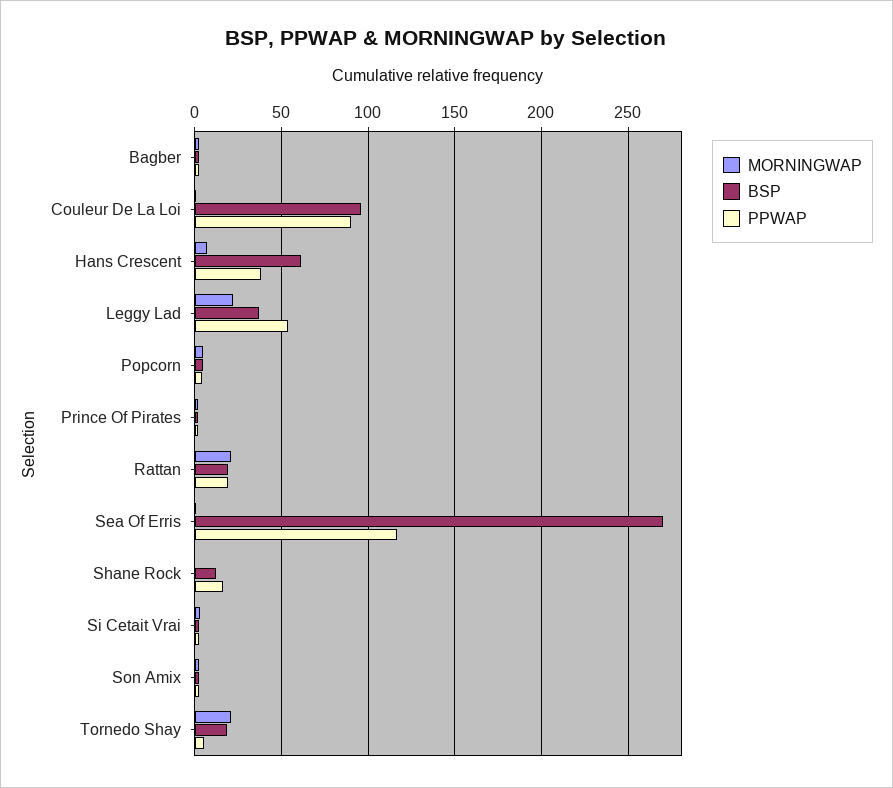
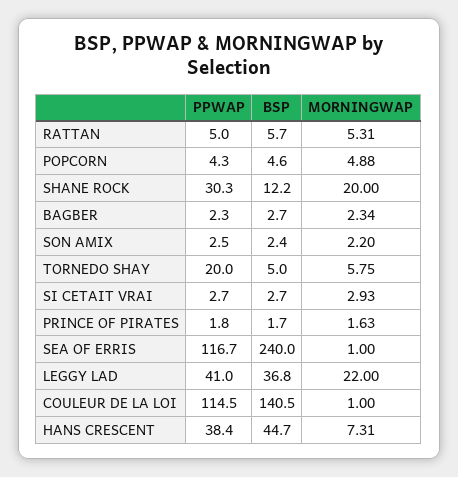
  {
    "MORNINGWAP": {
      "Bagber": 2.34,
      "Couleur De La Loi": 1,
      "Hans Crescent": 7.31,
      "Leggy Lad": 22,
      "Popcorn": 4.88,
      "Prince Of Pirates": 1.63,
-     "Rattan": 20,
+     "Rattan": 5.31,
      "Sea Of Erris": 1,
-     "Shane Rock": 0,
+     "Shane Rock": 20,
      "Si Cetait Vrai": 2.93,
      "Son Amix": 2.2,
-     "Tornedo Shay": 20
+     "Tornedo Shay": 5.75
    },
    "BSP": {
      "Bagber": 2.7,
-     "Couleur De La Loi": 95,
+     "Couleur De La Loi": 140.5,
-     "Hans Crescent": 60,
+     "Hans Crescent": 44.7,
      "Leggy Lad": 36.8,
      "Popcorn": 4.6,
      "Prince Of Pirates": 1.7,
-     "Rattan": 20,
+     "Rattan": 5.7,
-     "Sea Of Erris": 270,
+     "Sea Of Erris": 240,
      "Shane Rock": 12.2,
      "Si Cetait Vrai": 2.7,
      "Son Amix": 2.4,
-     "Tornedo Shay": 20
+     "Tornedo Shay": 5
    },
    "PPWAP": {
      "Bagber": 2.3,
-     "Couleur De La Loi": 90,
+     "Couleur De La Loi": 114.5,
      "Hans Crescent": 38.4,
-     "Leggy Lad": 55,
+     "Leggy Lad": 41,
      "Popcorn": 4.3,
      "Prince Of Pirates": 1.8,
-     "Rattan": 20,
+     "Rattan": 5,
      "Sea Of Erris": 116.7,
-     "Shane Rock": 15,
+     "Shane Rock": 30.3,
      "Si Cetait Vrai": 2.7,
      "Son Amix": 2.5,
-     "Tornedo Shay": 5
+     "Tornedo Shay": 20
    }
  }

